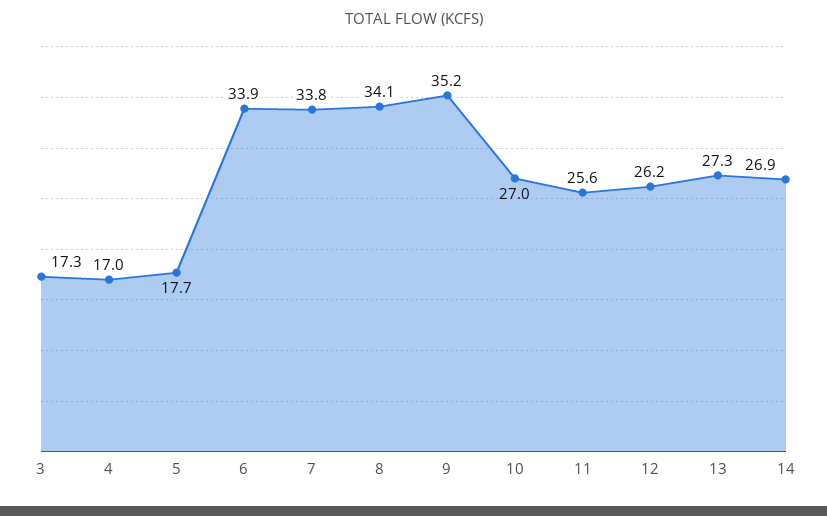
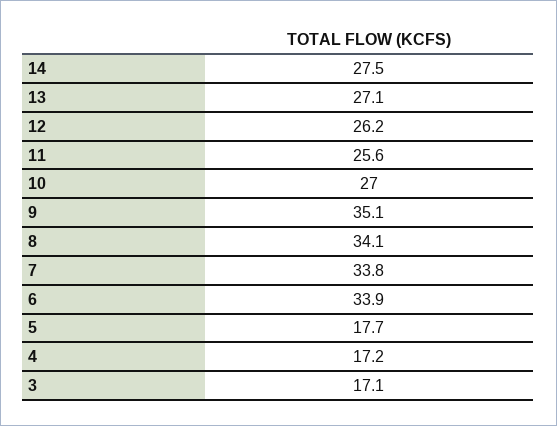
  {
-   "3": 17.3,
+   "3": 17.1,
-   "4": 17,
+   "4": 17.2,
    "5": 17.7,
    "6": 33.9,
    "7": 33.8,
    "8": 34.1,
-   "9": 35.2,
+   "9": 35.1,
    "10": 27,
    "11": 25.6,
    "12": 26.2,
-   "13": 27.3,
+   "13": 27.1,
-   "14": 26.9
+   "14": 27.5
  }

